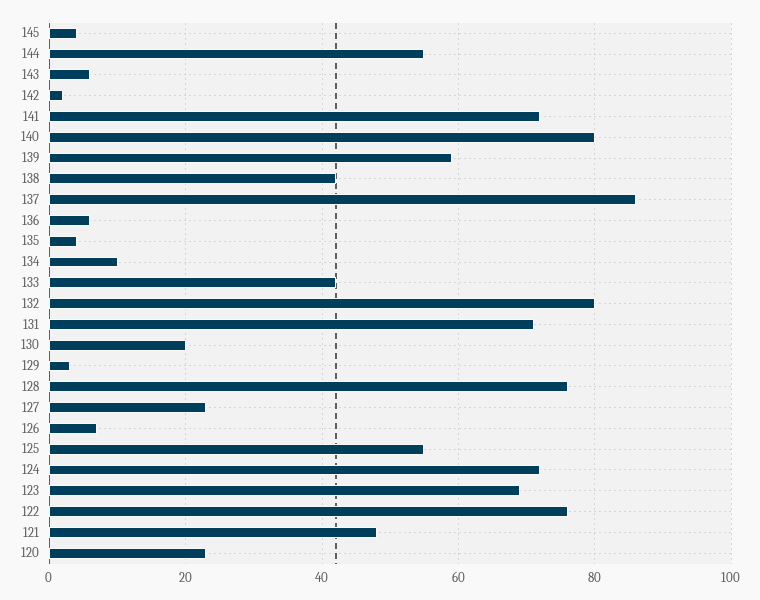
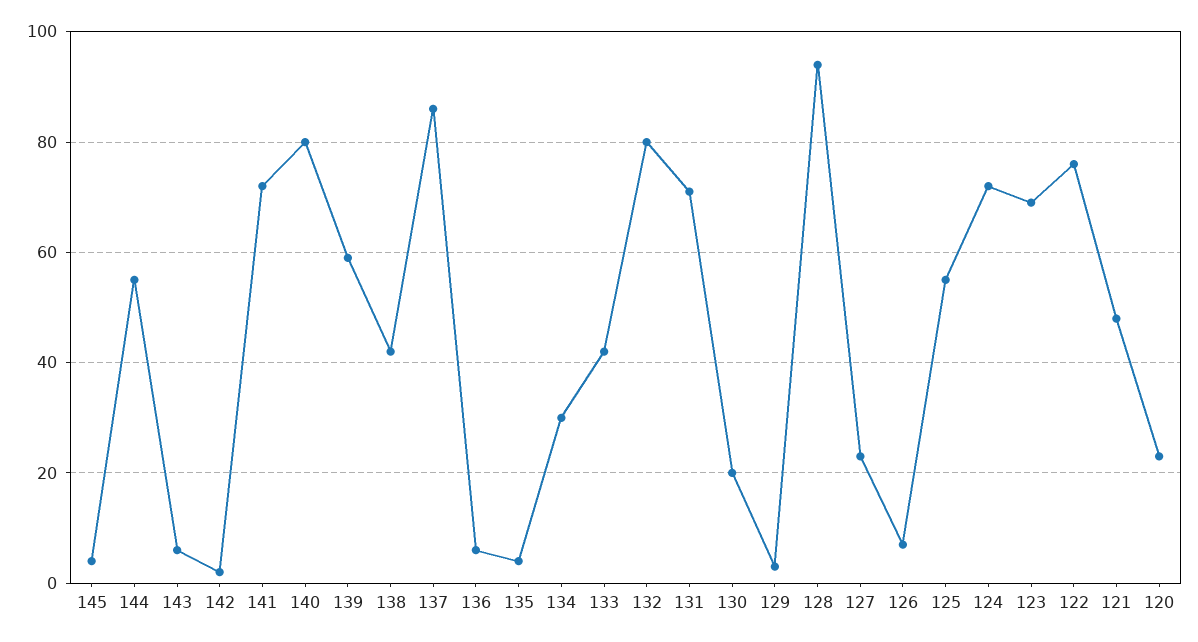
  {
    "145": 5,
    "144": 55,
    "143": 5,
    "142": 0,
    "141": 70,
    "140": 80,
    "139": 60,
    "138": 40,
    "137": 85,
    "136": 5,
    "135": 5,
-   "134": 10,
+   "134": 30,
    "133": 40,
    "132": 80,
    "131": 70,
    "130": 20,
    "129": 5,
-   "128": 75,
+   "128": 95,
    "127": 25,
    "126": 5,
    "125": 55,
    "124": 70,
    "123": 70,
    "122": 75,
    "121": 50,
    "120": 25
  }

